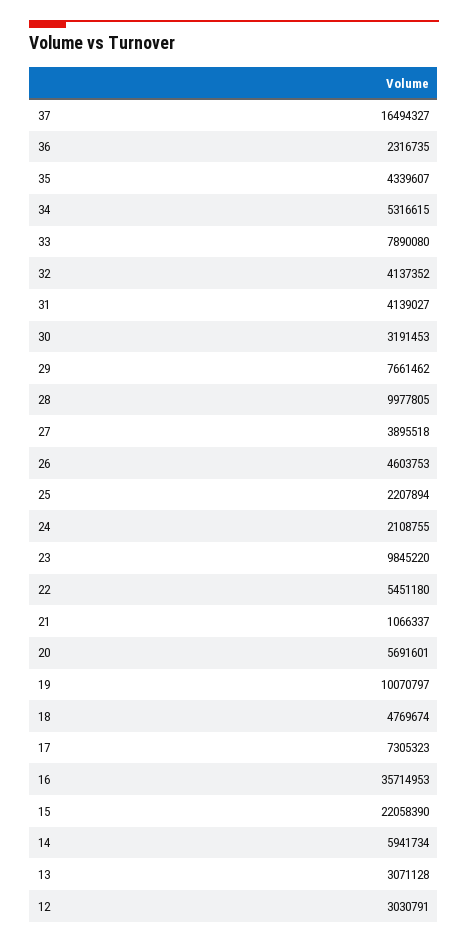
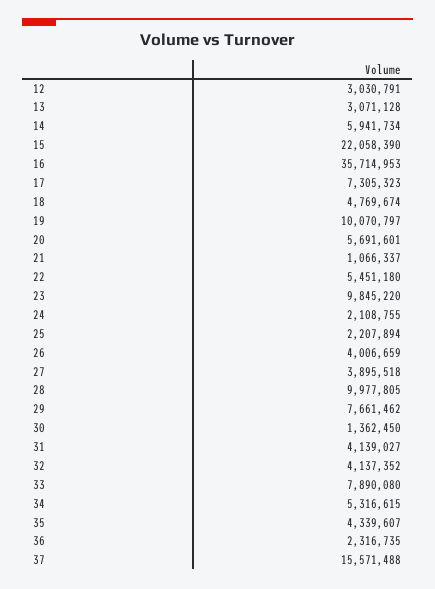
  {
-   "37": 16494327,
+   "37": 15571488,
    "36": 2316735,
    "35": 4339607,
    "34": 5316615,
    "33": 7890080,
    "32": 4137352,
    "31": 4139027,
-   "30": 3191453,
+   "30": 1362450,
    "29": 7661462,
    "28": 9977805,
    "27": 3895518,
-   "26": 4603753,
+   "26": 4006659,
    "25": 2207894,
    "24": 2108755,
    "23": 9845220,
    "22": 5451180,
    "21": 1066337,
    "20": 5691601,
    "19": 10070797,
    "18": 4769674,
    "17": 7305323,
    "16": 35714953,
    "15": 22058390,
    "14": 5941734,
    "13": 3071128,
    "12": 3030791
  }

